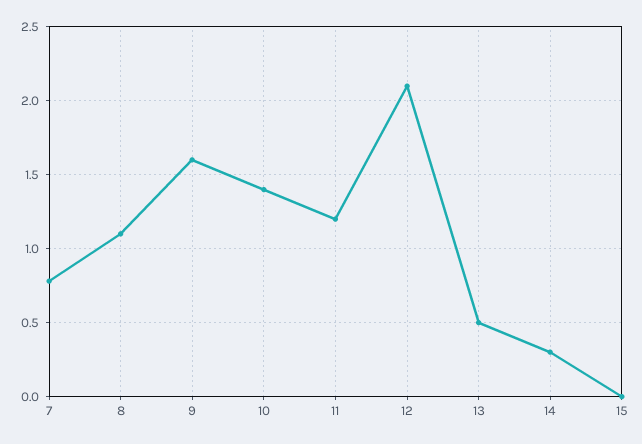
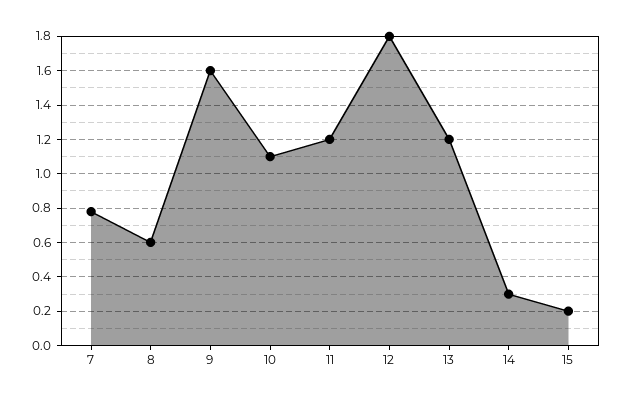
  {
    "7": 0.8,
-   "8": 1.1,
+   "8": 0.6,
    "9": 1.6,
-   "10": 1.4,
+   "10": 1.1,
    "11": 1.2,
-   "12": 2.1,
+   "12": 1.8,
-   "13": 0.5,
+   "13": 1.2,
    "14": 0.3,
-   "15": 0
+   "15": 0.2
  }

